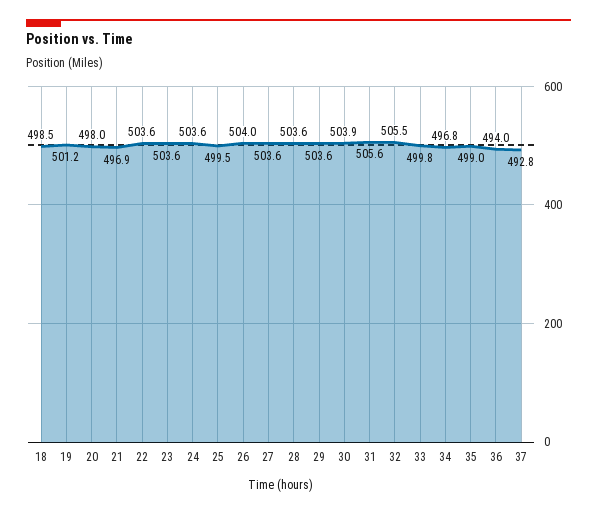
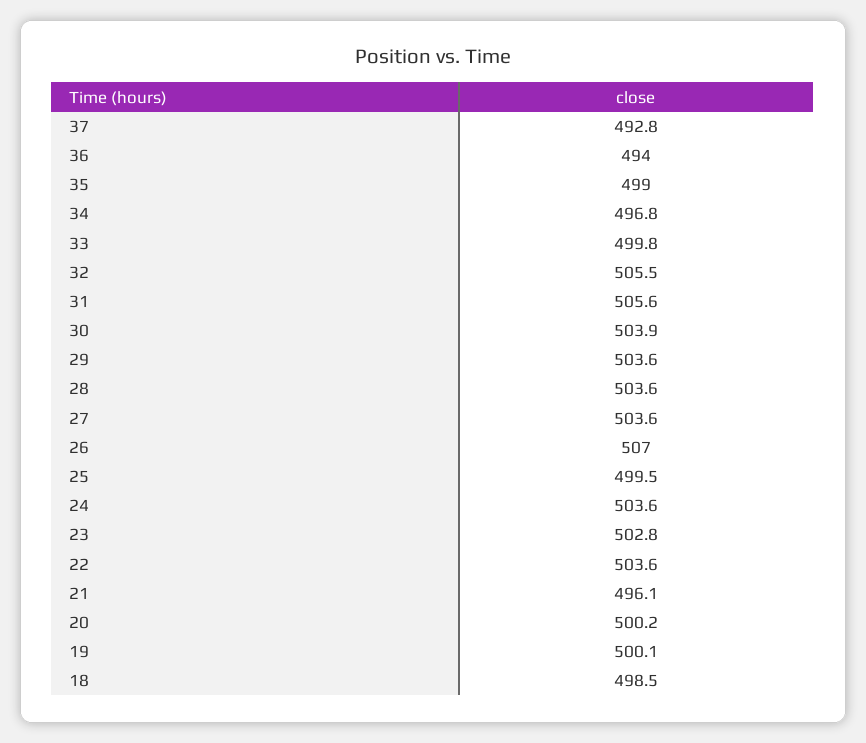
  {
    "18": 498.5,
-   "19": 501.2,
+   "19": 500.1,
-   "20": 498,
+   "20": 500.2,
-   "21": 496.9,
+   "21": 496.1,
    "22": 503.6,
-   "23": 503.6,
+   "23": 502.8,
    "24": 503.6,
    "25": 499.5,
-   "26": 504,
+   "26": 507,
    "27": 503.6,
    "28": 503.6,
    "29": 503.6,
    "30": 503.9,
    "31": 505.6,
    "32": 505.5,
    "33": 499.8,
    "34": 496.8,
    "35": 499,
    "36": 494,
    "37": 492.8
  }

